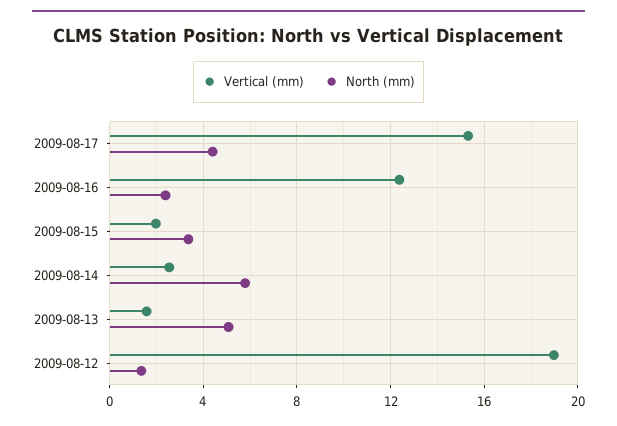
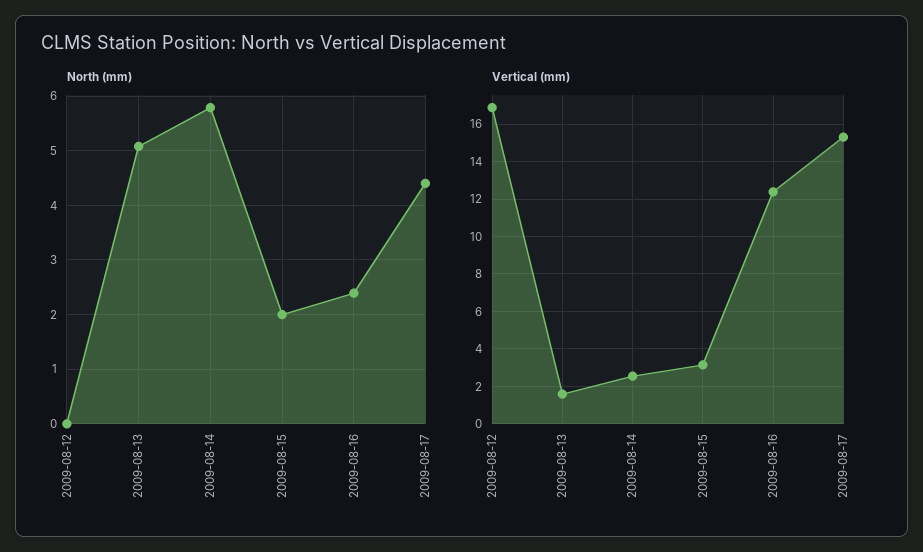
  {
    "Vertical (mm)": {
      "2009-08-17": 15.5,
      "2009-08-16": 12.5,
-     "2009-08-15": 2,
+     "2009-08-15": 3,
      "2009-08-14": 2.5,
      "2009-08-13": 1.5,
-     "2009-08-12": 19
+     "2009-08-12": 17
    },
    "North (mm)": {
      "2009-08-17": 4.4,
      "2009-08-16": 2.4,
-     "2009-08-15": 3.5,
+     "2009-08-15": 2,
      "2009-08-14": 5.8,
      "2009-08-13": 5,
-     "2009-08-12": 1.5
+     "2009-08-12": 0
    }
  }

